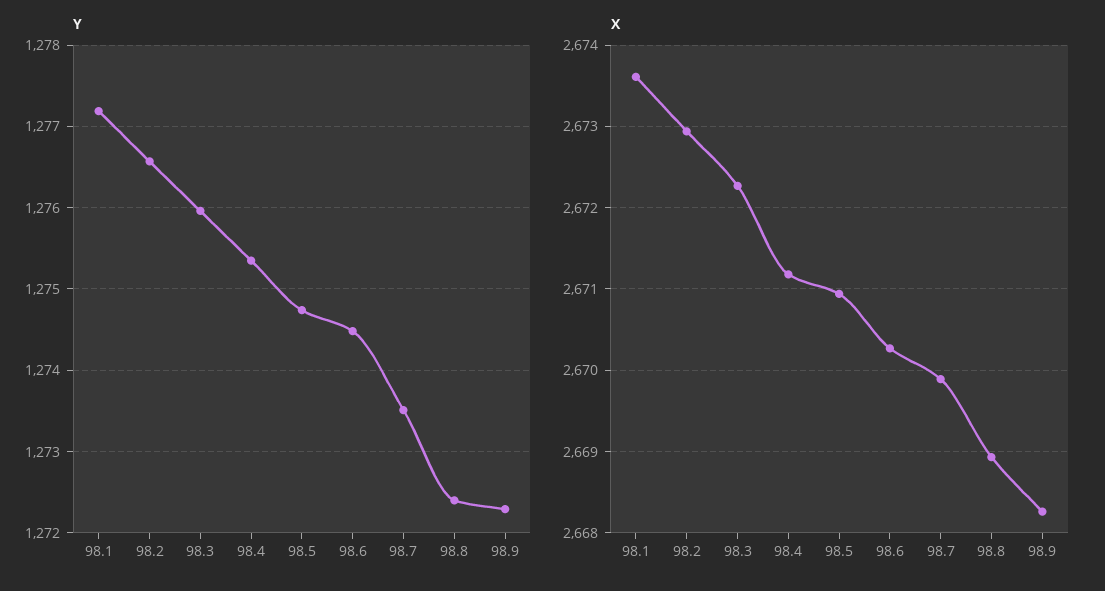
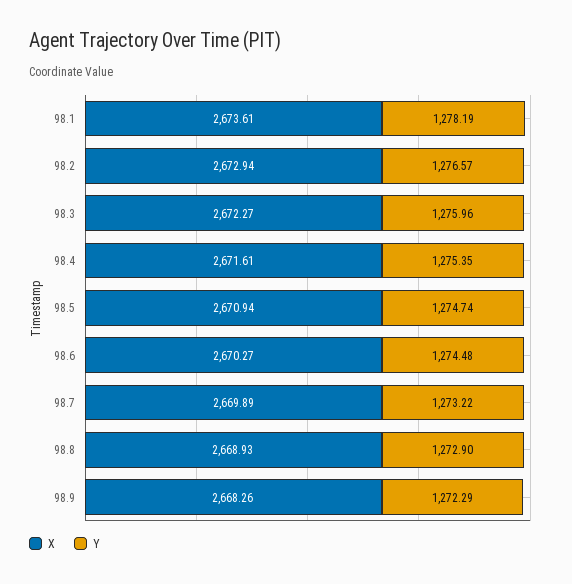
  {
    "Y": {
-     "98.1": 1277.2,
+     "98.1": 1278.19,
      "98.2": 1276.57,
      "98.3": 1275.96,
      "98.4": 1275.35,
      "98.5": 1274.74,
      "98.6": 1274.48,
-     "98.7": 1273.5,
+     "98.7": 1273.22,
-     "98.8": 1272.4,
+     "98.8": 1272.9,
      "98.9": 1272.29
    },
    "X": {
      "98.1": 2673.61,
      "98.2": 2672.94,
      "98.3": 2672.27,
-     "98.4": 2671.2,
+     "98.4": 2671.61,
      "98.5": 2670.94,
      "98.6": 2670.27,
      "98.7": 2669.89,
      "98.8": 2668.93,
      "98.9": 2668.26
    }
  }

